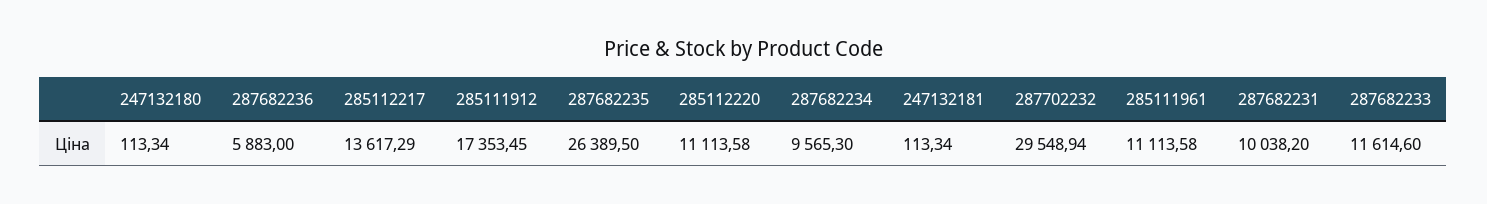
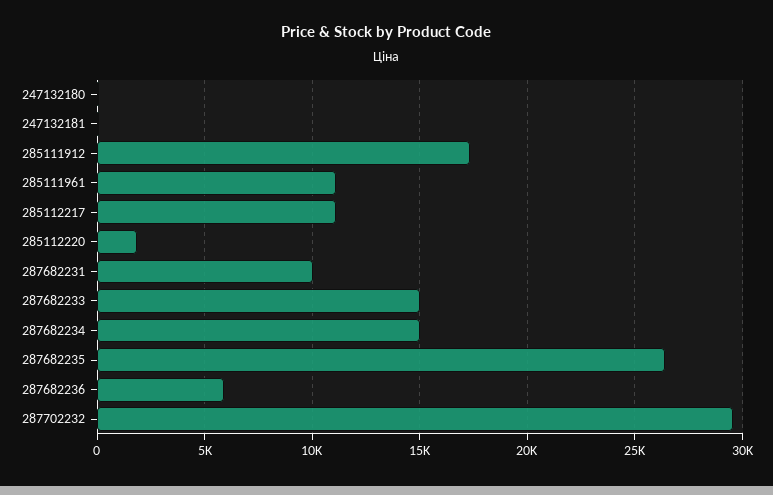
  {
    "247132180": 113.34,
    "287682236": 5883,
-   "285112217": 13617.29,
+   "285112217": 11000,
    "285111912": 17353.45,
    "287682235": 26389.5,
-   "285112220": 11113.58,
+   "285112220": 2000,
-   "287682234": 9565.3,
+   "287682234": 15000,
    "247132181": 113.34,
    "287702232": 29548.94,
    "285111961": 11113.58,
    "287682231": 10038.2,
-   "287682233": 11614.6
+   "287682233": 15000
  }

